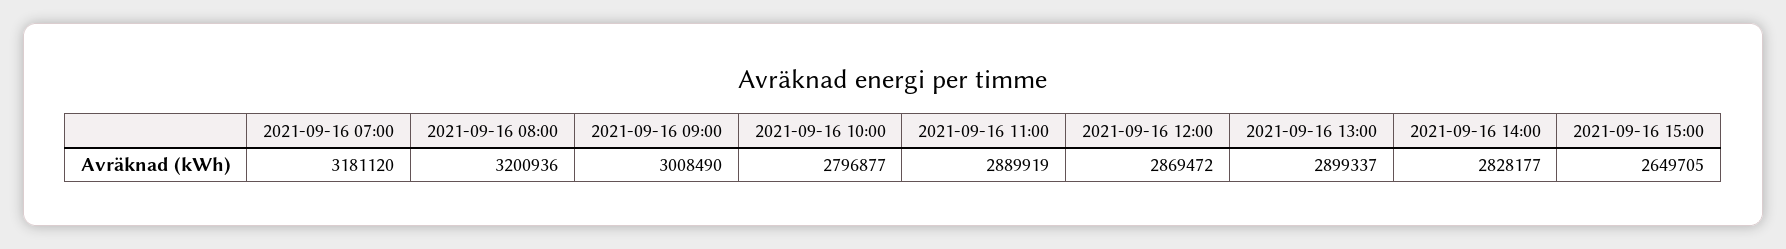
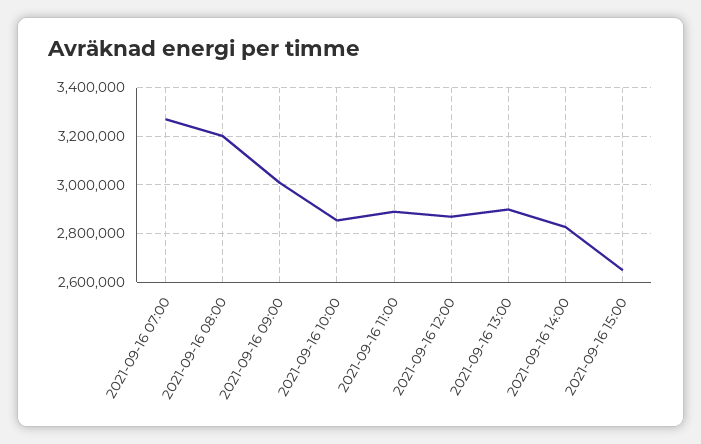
  {
-   "2021-09-16 07:00": 3181120,
+   "2021-09-16 07:00": 3275000,
    "2021-09-16 08:00": 3200936,
    "2021-09-16 09:00": 3008490,
-   "2021-09-16 10:00": 2796877,
+   "2021-09-16 10:00": 2850000,
    "2021-09-16 11:00": 2889919,
    "2021-09-16 12:00": 2869472,
    "2021-09-16 13:00": 2899337,
    "2021-09-16 14:00": 2828177,
    "2021-09-16 15:00": 2649705
  }

